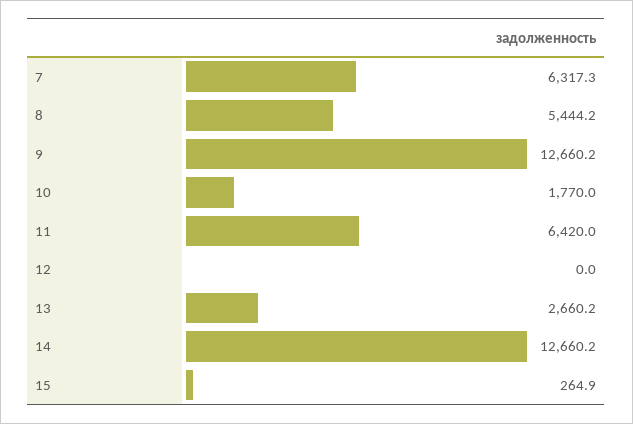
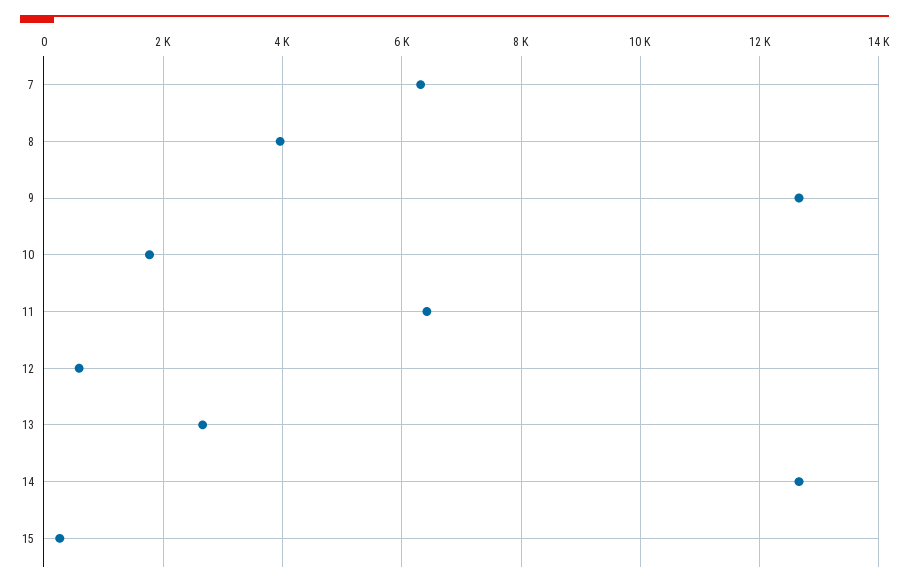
  {
    "7": 6317.3,
-   "8": 5444.2,
+   "8": 4000,
    "9": 12660.2,
    "10": 1770,
    "11": 6420,
-   "12": 0,
+   "12": 600,
    "13": 2660.2,
    "14": 12660.2,
    "15": 264.9
  }

